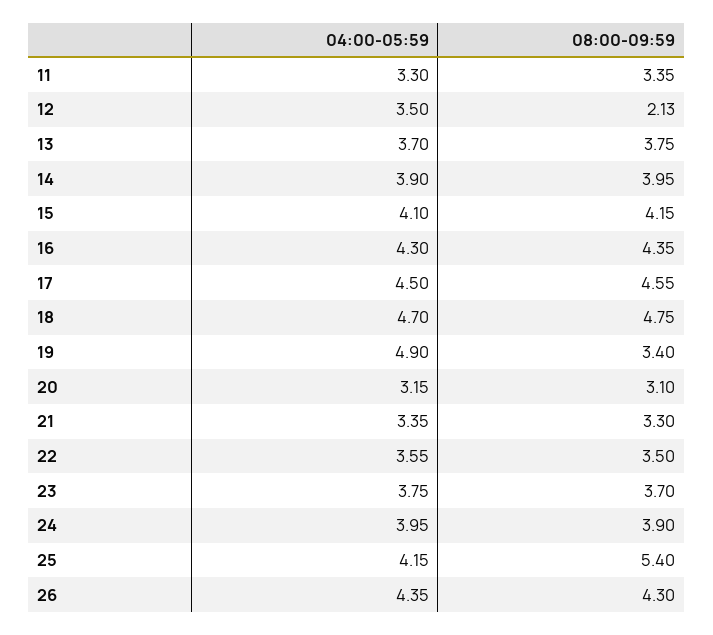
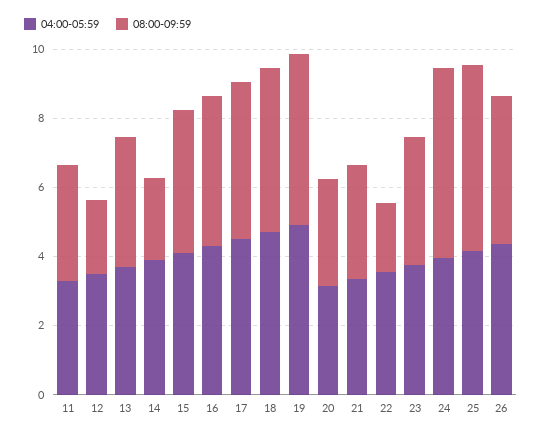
  {
    "04:00-05:59": {
      "11": 3.3,
      "12": 3.5,
      "13": 3.7,
      "14": 3.9,
      "15": 4.1,
      "16": 4.3,
      "17": 4.5,
      "18": 4.7,
      "19": 4.9,
      "20": 3.15,
      "21": 3.35,
      "22": 3.55,
      "23": 3.75,
      "24": 3.95,
      "25": 4.15,
      "26": 4.35
    },
    "08:00-09:59": {
      "11": 3.35,
      "12": 2.13,
      "13": 3.75,
-     "14": 3.95,
+     "14": 2.5,
      "15": 4.15,
      "16": 4.35,
      "17": 4.55,
      "18": 4.75,
-     "19": 3.4,
+     "19": 5,
      "20": 3.1,
      "21": 3.3,
-     "22": 3.5,
+     "22": 2,
      "23": 3.7,
-     "24": 3.9,
+     "24": 5.5,
      "25": 5.4,
      "26": 4.3
    }
  }

